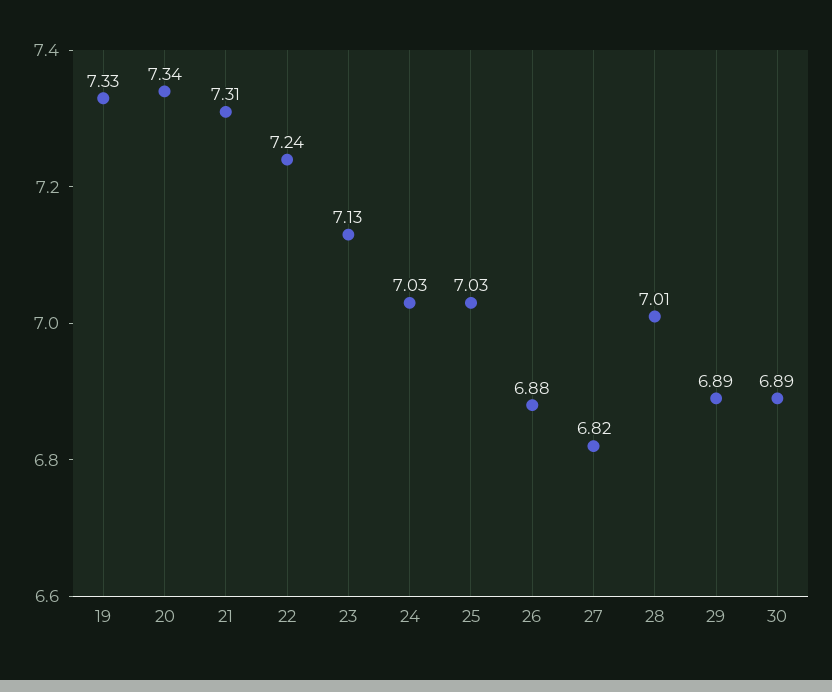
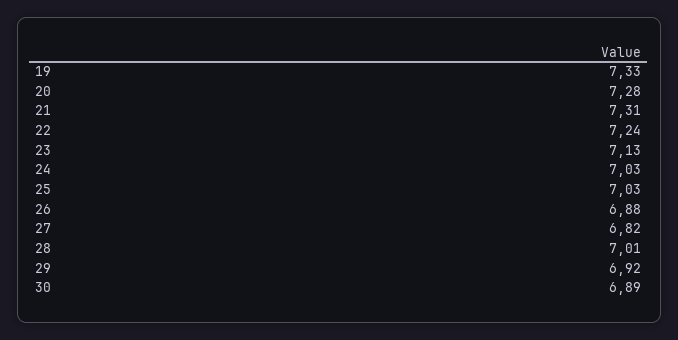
  {
    "19": 7.33,
-   "20": 7.34,
+   "20": 7.28,
    "21": 7.31,
    "22": 7.24,
    "23": 7.13,
    "24": 7.03,
    "25": 7.03,
    "26": 6.88,
    "27": 6.82,
    "28": 7.01,
-   "29": 6.89,
+   "29": 6.92,
    "30": 6.89
  }

